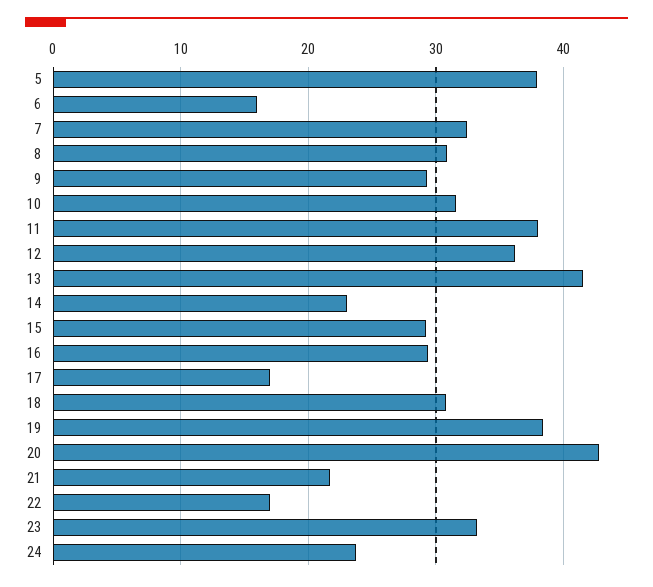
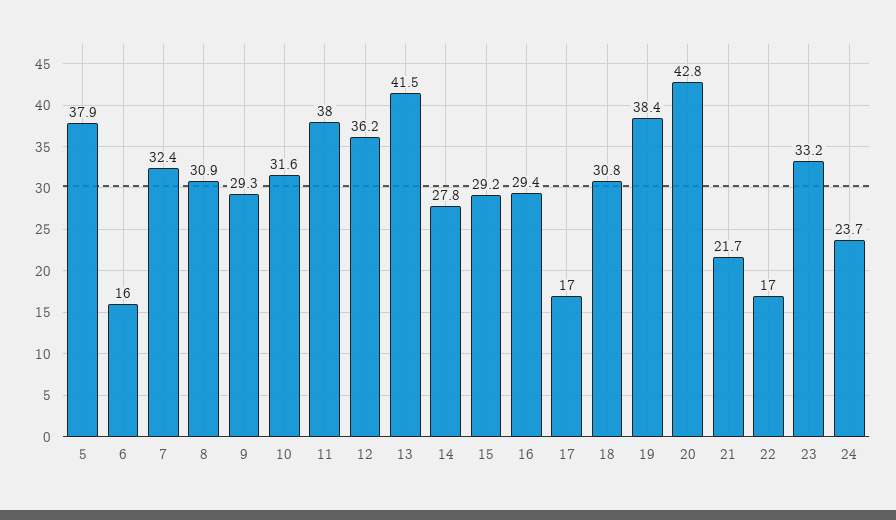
  {
    "5": 37.9,
    "6": 16,
    "7": 32.4,
    "8": 30.9,
    "9": 29.3,
    "10": 31.6,
    "11": 38,
    "12": 36.2,
    "13": 41.5,
-   "14": 23,
+   "14": 27.8,
    "15": 29.2,
    "16": 29.4,
    "17": 17,
    "18": 30.8,
    "19": 38.4,
    "20": 42.8,
    "21": 21.7,
    "22": 17,
    "23": 33.2,
    "24": 23.7
  }

